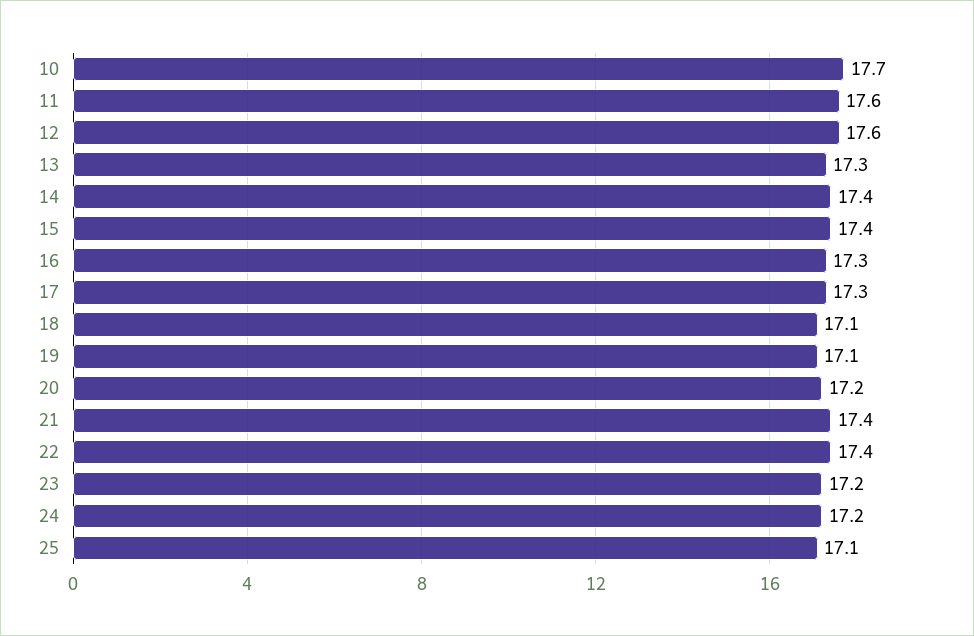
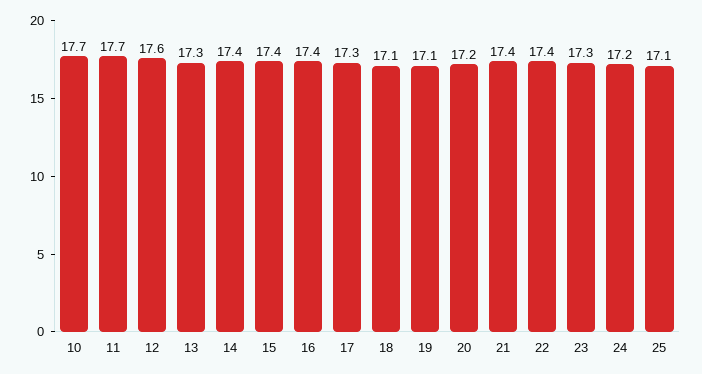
  {
    "10": 17.7,
-   "11": 17.6,
+   "11": 17.7,
    "12": 17.6,
    "13": 17.3,
    "14": 17.4,
    "15": 17.4,
-   "16": 17.3,
+   "16": 17.4,
    "17": 17.3,
    "18": 17.1,
    "19": 17.1,
    "20": 17.2,
    "21": 17.4,
    "22": 17.4,
-   "23": 17.2,
+   "23": 17.3,
    "24": 17.2,
    "25": 17.1
  }

